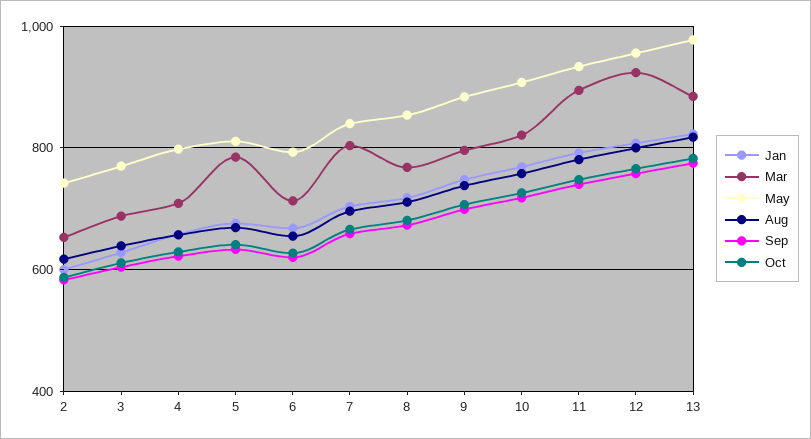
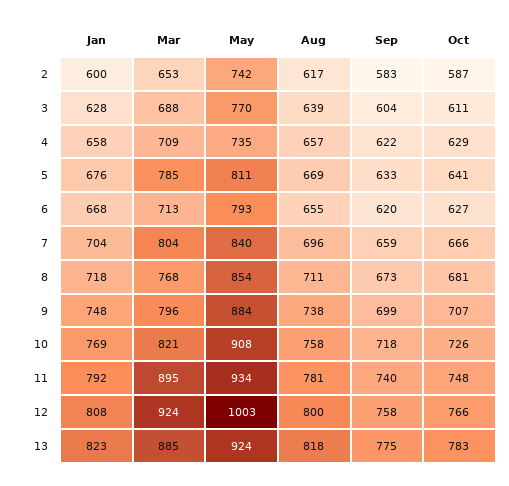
  {
    "Jan": {
      "2": 600,
      "3": 628,
      "4": 658,
      "5": 676,
      "6": 668,
      "7": 704,
      "8": 718,
      "9": 748,
      "10": 769,
      "11": 792,
      "12": 808,
      "13": 823
    },
    "Mar": {
      "2": 653,
      "3": 688,
      "4": 709,
      "5": 785,
      "6": 713,
      "7": 804,
      "8": 768,
      "9": 796,
      "10": 821,
      "11": 895,
      "12": 924,
      "13": 885
    },
    "May": {
      "2": 742,
      "3": 770,
-     "4": 800,
+     "4": 735,
      "5": 811,
      "6": 793,
      "7": 840,
      "8": 854,
      "9": 884,
      "10": 908,
      "11": 934,
-     "12": 960,
+     "12": 1003,
-     "13": 980
+     "13": 924
    },
    "Aug": {
      "2": 617,
      "3": 639,
      "4": 657,
      "5": 669,
      "6": 655,
      "7": 696,
      "8": 711,
      "9": 738,
      "10": 758,
      "11": 781,
      "12": 800,
      "13": 818
    },
    "Sep": {
      "2": 583,
      "3": 604,
      "4": 622,
      "5": 633,
      "6": 620,
      "7": 659,
      "8": 673,
      "9": 699,
      "10": 718,
      "11": 740,
      "12": 758,
      "13": 775
    },
    "Oct": {
      "2": 587,
      "3": 611,
      "4": 629,
      "5": 641,
      "6": 627,
      "7": 666,
      "8": 681,
      "9": 707,
      "10": 726,
      "11": 748,
      "12": 766,
      "13": 783
    }
  }

